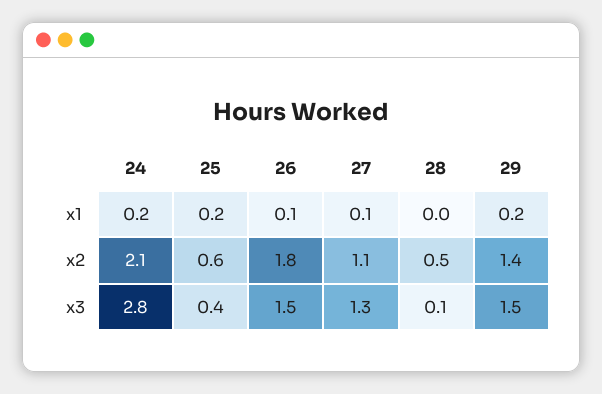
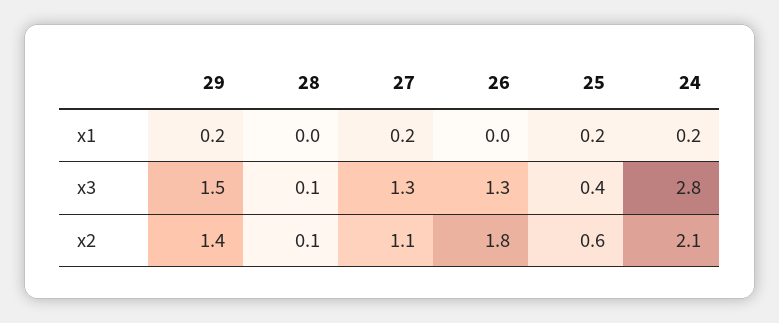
  {
    "24": {
      "x1": 0.2,
      "x2": 2.1,
      "x3": 2.8
    },
    "25": {
      "x1": 0.2,
      "x2": 0.6,
      "x3": 0.4
    },
    "26": {
-     "x1": 0.1,
+     "x1": 0,
      "x2": 1.8,
-     "x3": 1.5
+     "x3": 1.3
    },
    "27": {
-     "x1": 0.1,
+     "x1": 0.2,
      "x2": 1.1,
      "x3": 1.3
    },
    "28": {
      "x1": 0,
-     "x2": 0.5,
+     "x2": 0.1,
      "x3": 0.1
    },
    "29": {
      "x1": 0.2,
      "x2": 1.4,
      "x3": 1.5
    }
  }

